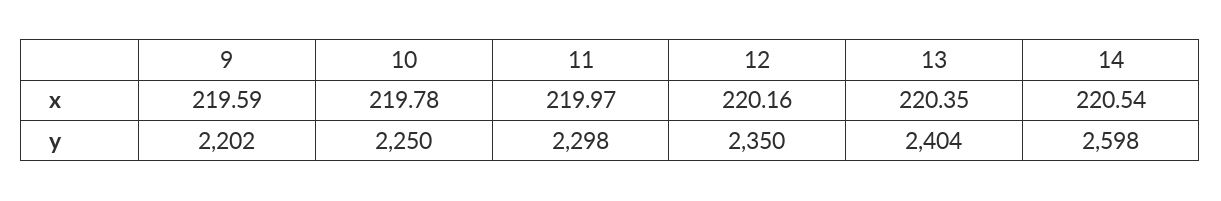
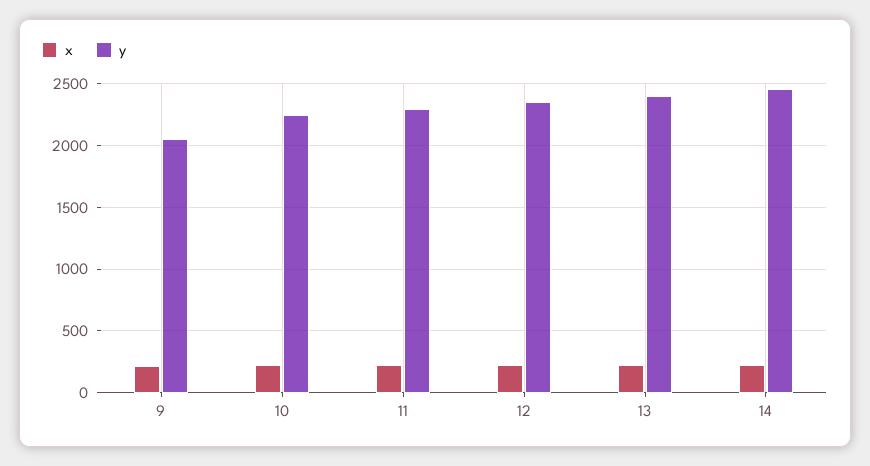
  {
    "x": {
      "9": 219.59,
      "10": 219.78,
      "11": 219.97,
      "12": 220.16,
      "13": 220.35,
      "14": 220.54
    },
    "y": {
-     "9": 2202,
+     "9": 2050,
      "10": 2250,
      "11": 2298,
      "12": 2350,
      "13": 2404,
-     "14": 2598
+     "14": 2450
    }
  }

